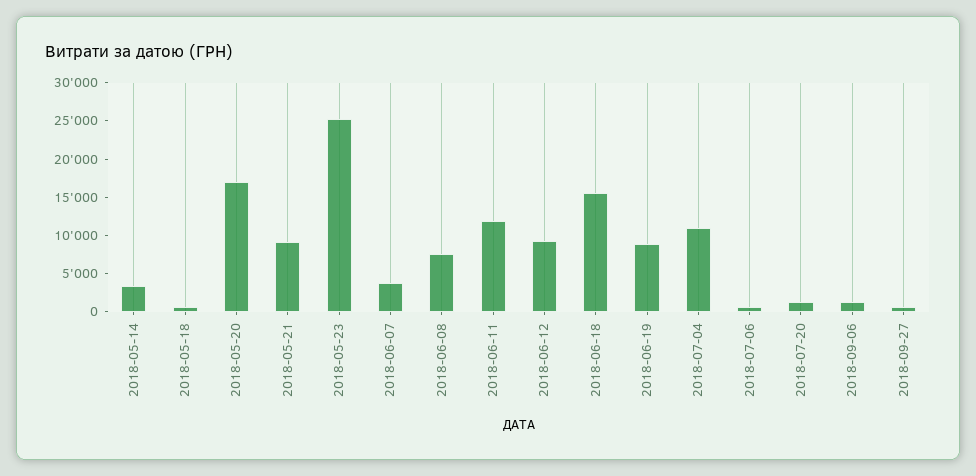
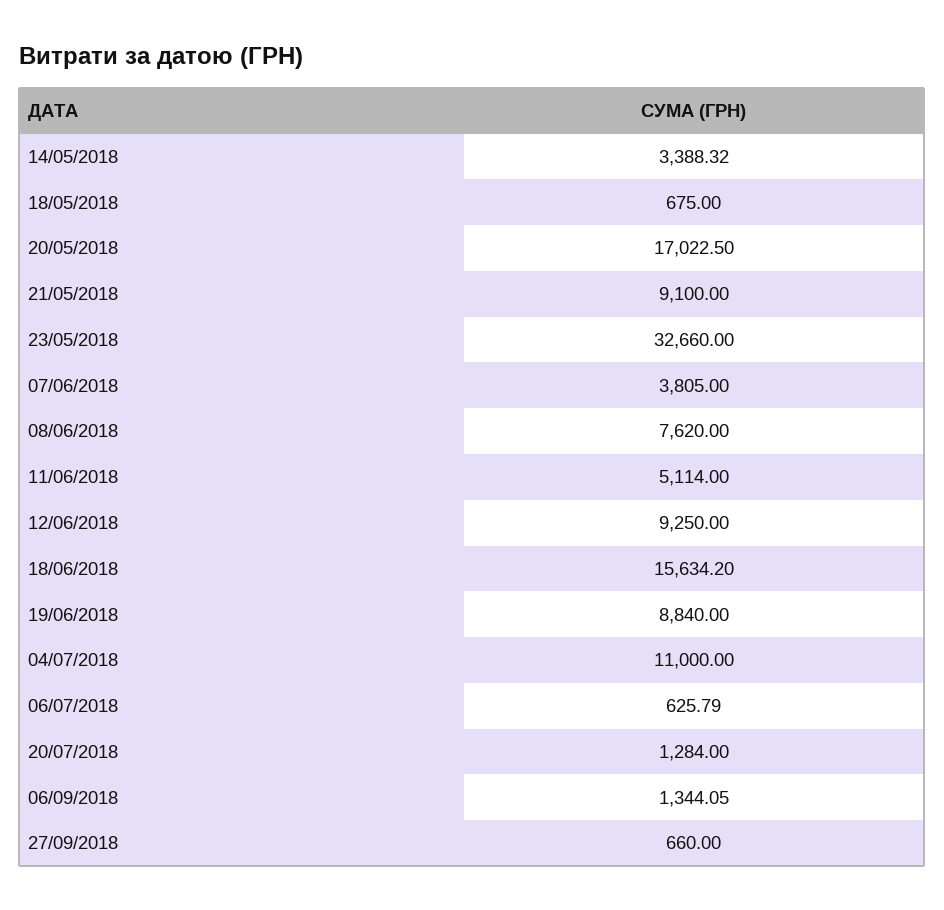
  {
    "2018-05-14": 3388.32,
    "2018-05-18": 675,
    "2018-05-20": 17022.5,
    "2018-05-21": 9100,
-   "2018-05-23": 25000,
+   "2018-05-23": 32660,
    "2018-06-07": 3805,
    "2018-06-08": 7620,
-   "2018-06-11": 12500,
+   "2018-06-11": 5114,
    "2018-06-12": 9250,
    "2018-06-18": 15634.2,
    "2018-06-19": 8840,
    "2018-07-04": 11000,
    "2018-07-06": 625.79,
    "2018-07-20": 1284,
    "2018-09-06": 1344.05,
    "2018-09-27": 660
  }

